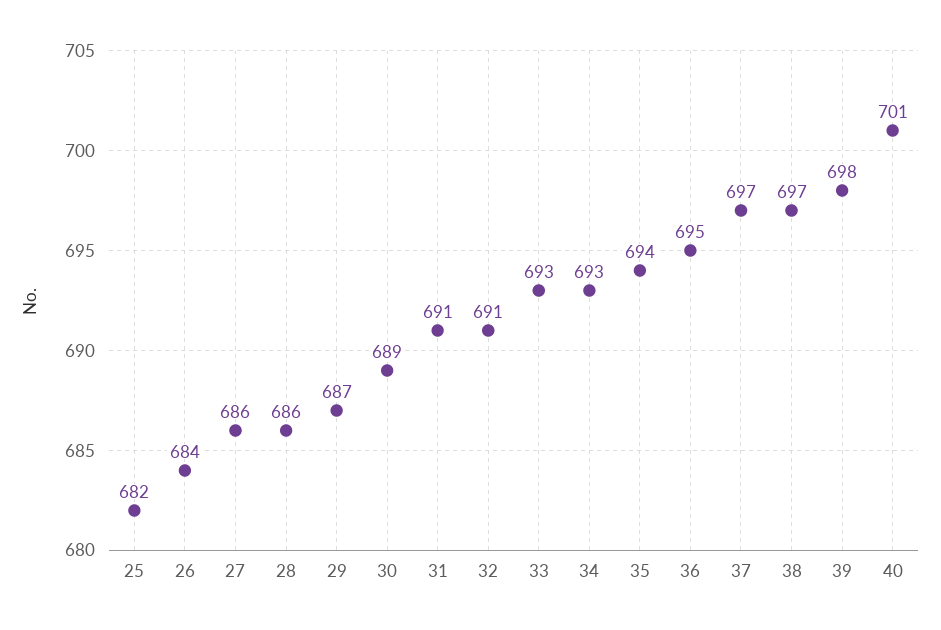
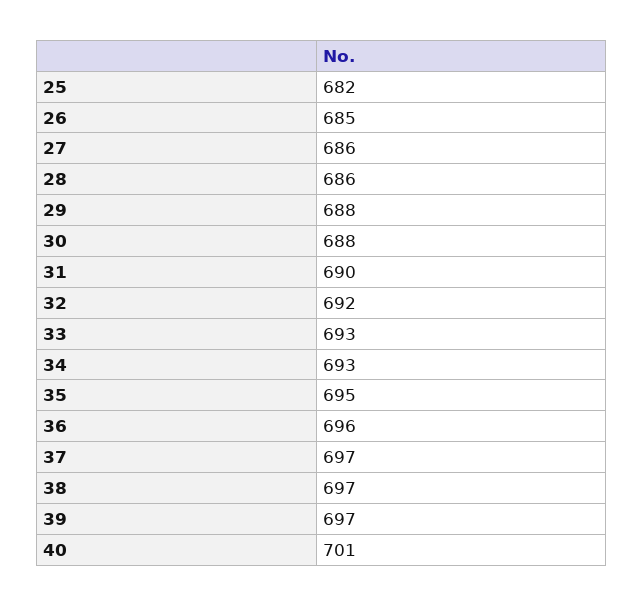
  {
    "25": 682,
-   "26": 684,
+   "26": 685,
    "27": 686,
    "28": 686,
-   "29": 687,
+   "29": 688,
-   "30": 689,
+   "30": 688,
-   "31": 691,
+   "31": 690,
-   "32": 691,
+   "32": 692,
    "33": 693,
    "34": 693,
-   "35": 694,
+   "35": 695,
-   "36": 695,
+   "36": 696,
    "37": 697,
    "38": 697,
-   "39": 698,
+   "39": 697,
    "40": 701
  }

